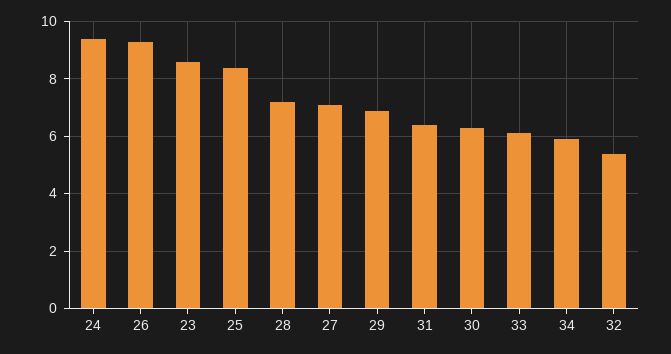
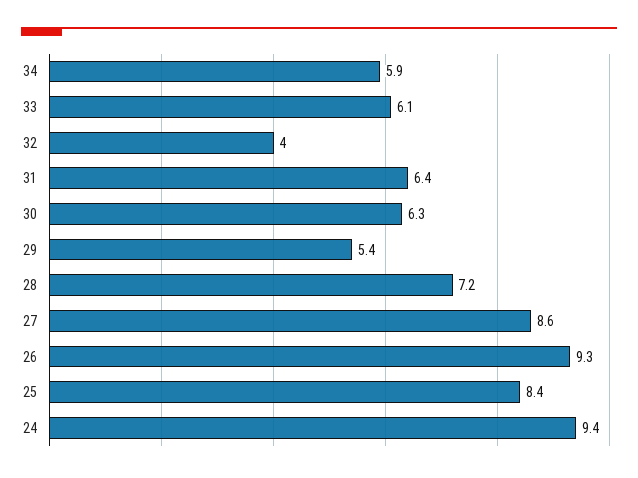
  {
    "24": 9.4,
    "26": 9.3,
-   "23": 8.5,
    "25": 8.4,
    "28": 7.2,
-   "27": 7,
+   "27": 8.6,
-   "29": 7,
+   "29": 5.4,
    "31": 6.4,
    "30": 6.3,
    "33": 6.1,
    "34": 5.9,
-   "32": 5.5
+   "32": 4
  }

